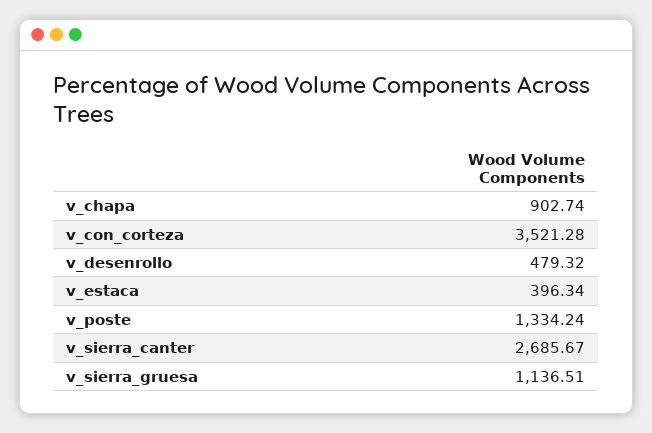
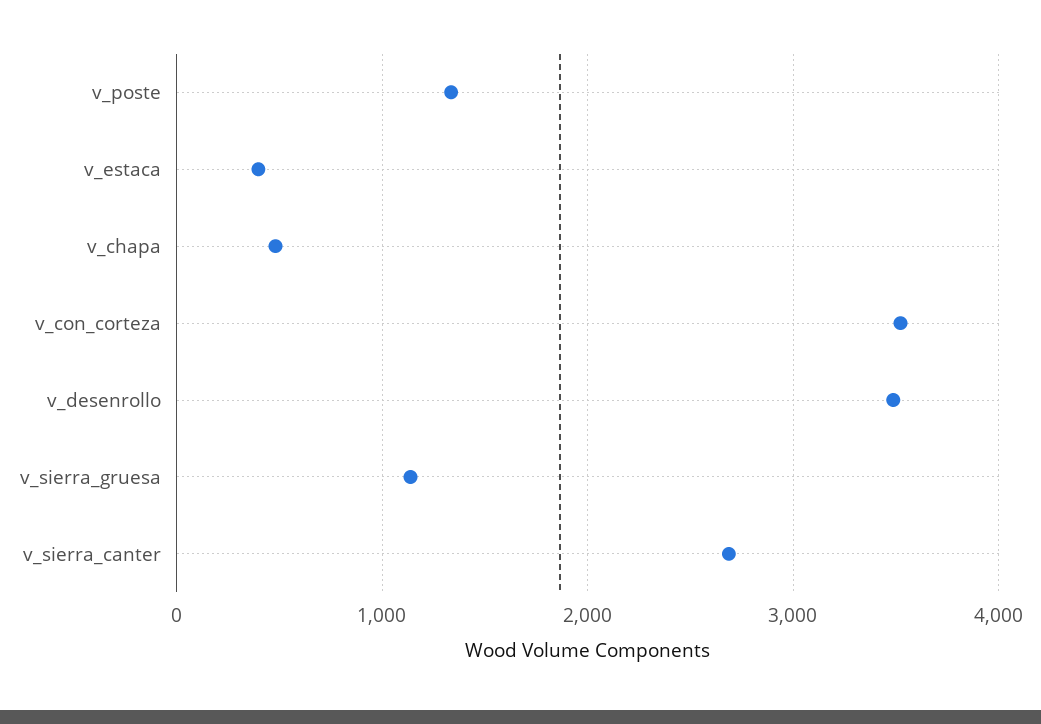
  {
-   "v_chapa": 902.74,
+   "v_chapa": 500,
    "v_con_corteza": 3521.28,
-   "v_desenrollo": 479.32,
+   "v_desenrollo": 3500,
    "v_estaca": 396.34,
    "v_poste": 1334.24,
    "v_sierra_canter": 2685.67,
    "v_sierra_gruesa": 1136.51
  }

